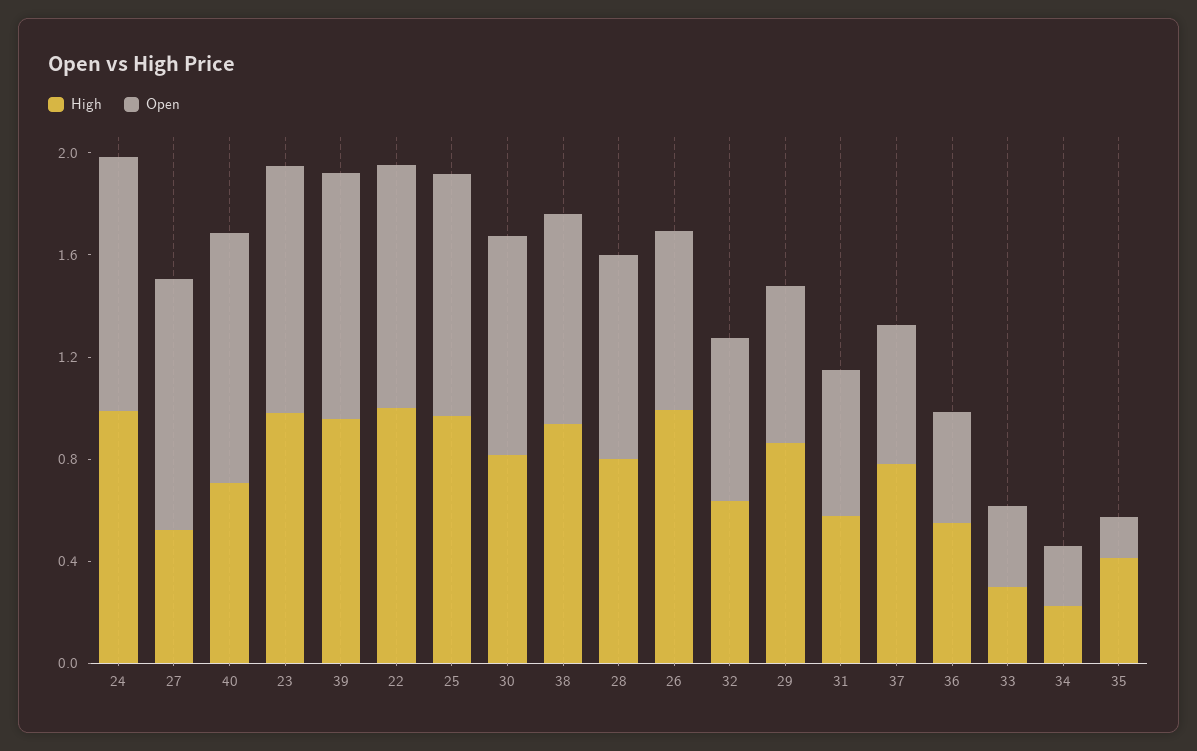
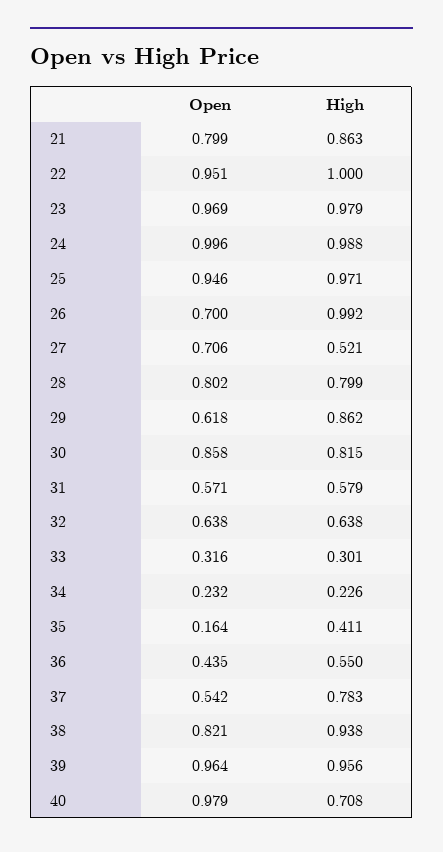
  {
    "High": {
      "24": 0.988,
      "27": 0.521,
      "40": 0.708,
      "23": 0.979,
      "39": 0.956,
      "22": 1,
      "25": 0.971,
      "30": 0.815,
      "38": 0.938,
      "28": 0.799,
      "26": 0.992,
      "32": 0.638,
      "29": 0.862,
      "31": 0.579,
      "37": 0.783,
      "36": 0.55,
      "33": 0.301,
      "34": 0.226,
-     "35": 0.411
+     "35": 0.411,
+     "21": 0.863
    },
    "Open": {
      "24": 0.996,
-     "27": 1,
+     "27": 0.706,
      "40": 0.979,
      "23": 0.969,
      "39": 0.964,
      "22": 0.951,
      "25": 0.946,
      "30": 0.858,
      "38": 0.821,
      "28": 0.802,
      "26": 0.7,
      "32": 0.638,
      "29": 0.618,
      "31": 0.571,
      "37": 0.542,
      "36": 0.435,
      "33": 0.316,
      "34": 0.232,
-     "35": 0.164
+     "35": 0.164,
+     "21": 0.799
    }
  }

